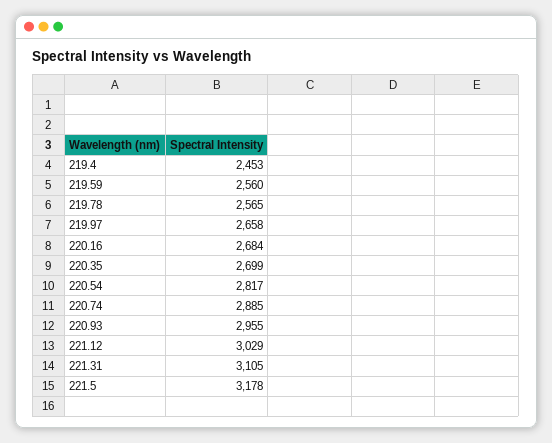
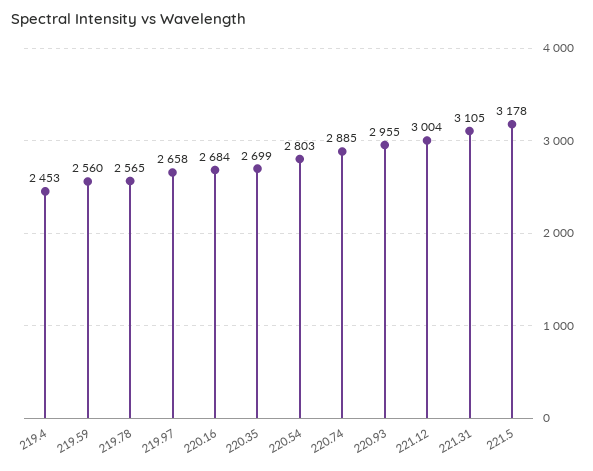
  {
    "219.4": 2453,
    "219.59": 2560,
    "219.78": 2565,
    "219.97": 2658,
    "220.16": 2684,
    "220.35": 2699,
-   "220.54": 2817,
+   "220.54": 2803,
    "220.74": 2885,
    "220.93": 2955,
-   "221.12": 3029,
+   "221.12": 3004,
    "221.31": 3105,
    "221.5": 3178
  }

